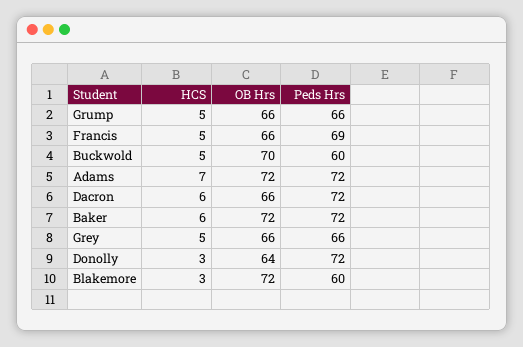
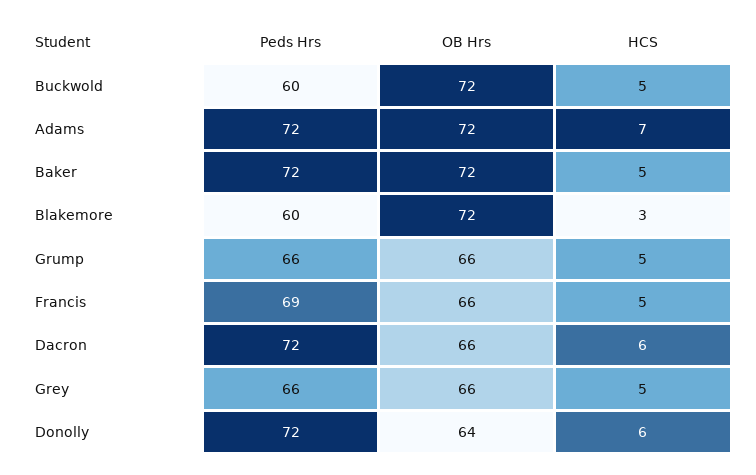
  {
    "HCS": {
      "Grump": 5,
      "Francis": 5,
      "Buckwold": 5,
      "Adams": 7,
      "Dacron": 6,
-     "Baker": 6,
+     "Baker": 5,
      "Grey": 5,
-     "Donolly": 3,
+     "Donolly": 6,
      "Blakemore": 3
    },
    "OB Hrs": {
      "Grump": 66,
      "Francis": 66,
-     "Buckwold": 70,
+     "Buckwold": 72,
      "Adams": 72,
      "Dacron": 66,
      "Baker": 72,
      "Grey": 66,
      "Donolly": 64,
      "Blakemore": 72
    },
    "Peds Hrs": {
      "Grump": 66,
      "Francis": 69,
      "Buckwold": 60,
      "Adams": 72,
      "Dacron": 72,
      "Baker": 72,
      "Grey": 66,
      "Donolly": 72,
      "Blakemore": 60
    }
  }

